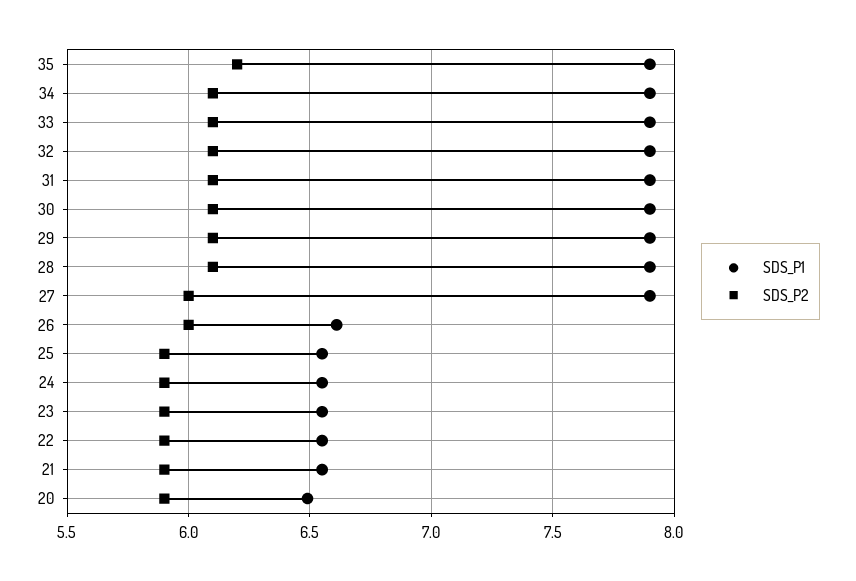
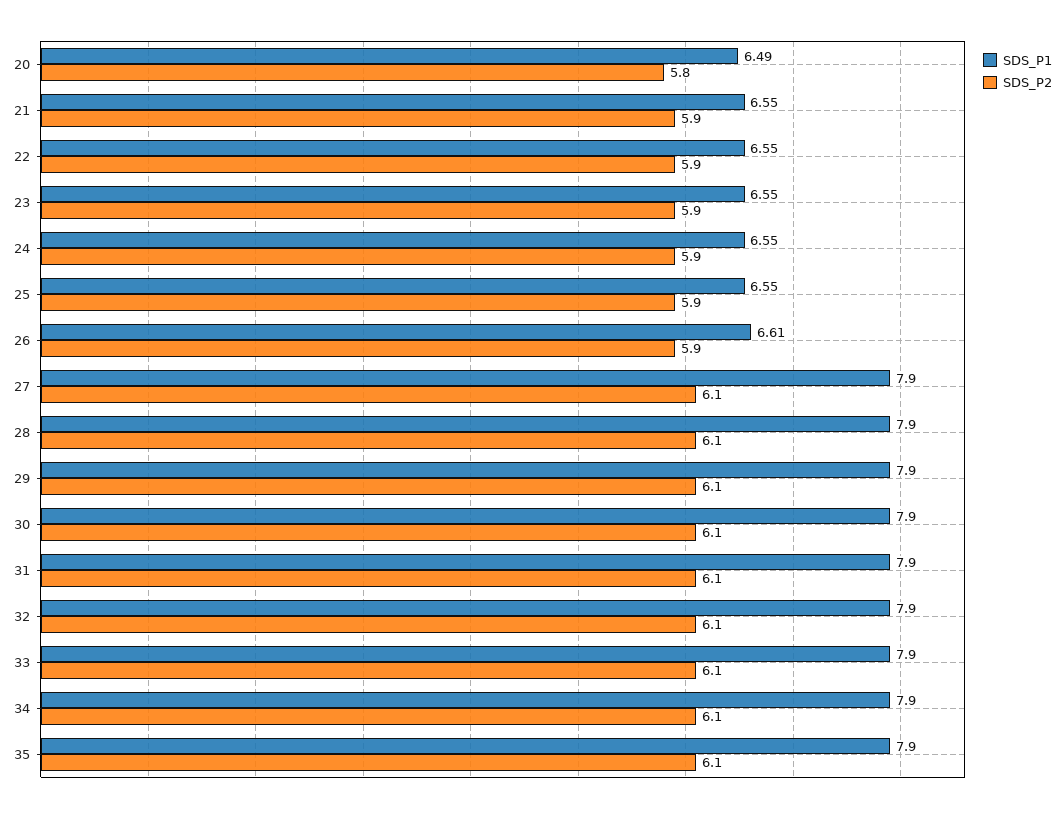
  {
    "SDS_P1": {
      "35": 7.9,
      "34": 7.9,
      "33": 7.9,
      "32": 7.9,
      "31": 7.9,
      "30": 7.9,
      "29": 7.9,
      "28": 7.9,
      "27": 7.9,
      "26": 6.61,
      "25": 6.55,
      "24": 6.55,
      "23": 6.55,
      "22": 6.55,
      "21": 6.55,
      "20": 6.49
    },
    "SDS_P2": {
-     "35": 6.2,
+     "35": 6.1,
      "34": 6.1,
      "33": 6.1,
      "32": 6.1,
      "31": 6.1,
      "30": 6.1,
      "29": 6.1,
      "28": 6.1,
-     "27": 6,
+     "27": 6.1,
-     "26": 6,
+     "26": 5.9,
      "25": 5.9,
      "24": 5.9,
      "23": 5.9,
      "22": 5.9,
      "21": 5.9,
-     "20": 5.9
+     "20": 5.8
    }
  }

